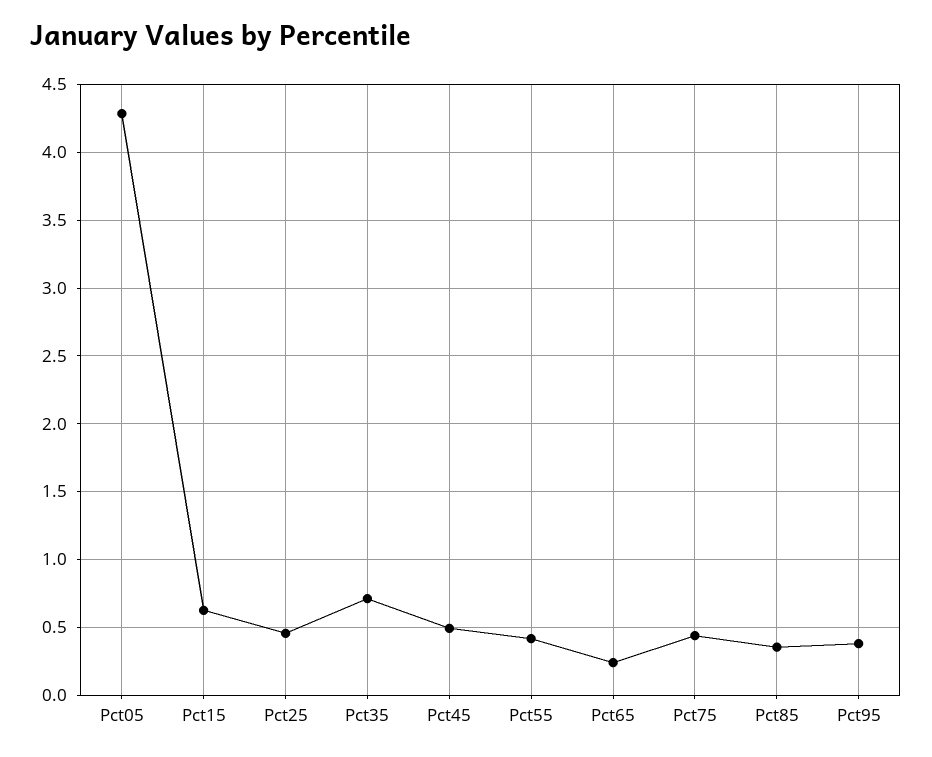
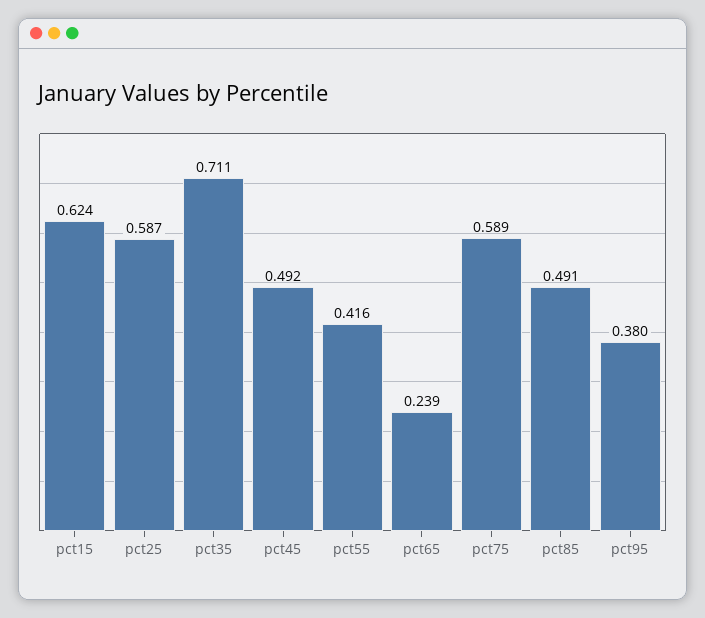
  {
-   "Pct05": 4.3,
    "Pct15": 0.624,
-   "Pct25": 0.45,
+   "Pct25": 0.587,
    "Pct35": 0.711,
    "Pct45": 0.492,
    "Pct55": 0.416,
    "Pct65": 0.239,
-   "Pct75": 0.45,
+   "Pct75": 0.589,
-   "Pct85": 0.35,
+   "Pct85": 0.491,
    "Pct95": 0.38
  }

